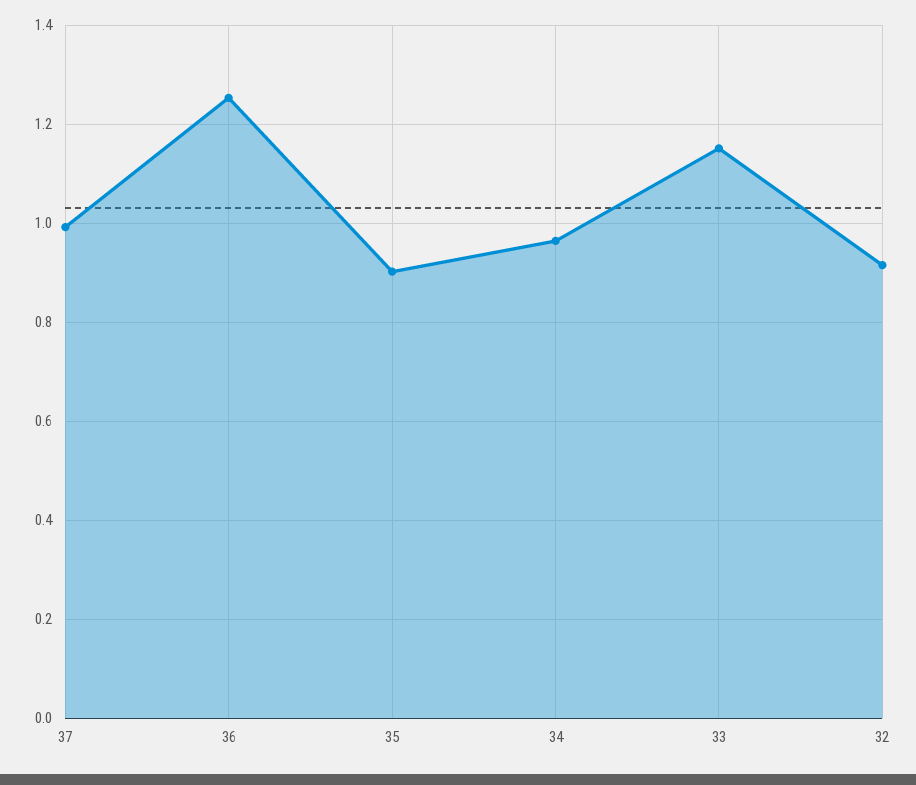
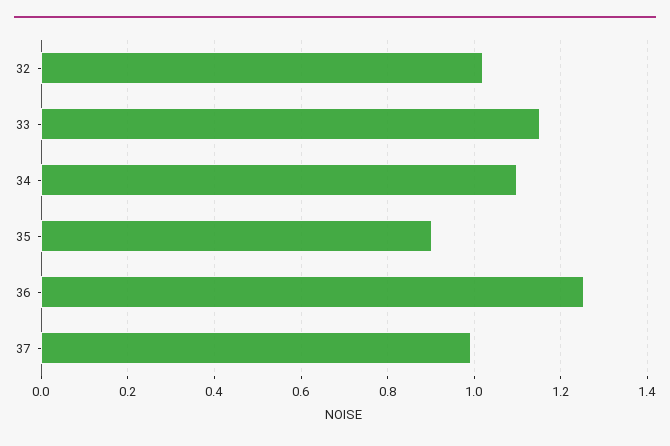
  {
    "37": 1,
    "36": 1.26,
    "35": 0.9,
-   "34": 0.96,
+   "34": 1.1,
    "33": 1.16,
-   "32": 0.92
+   "32": 1.02
  }

